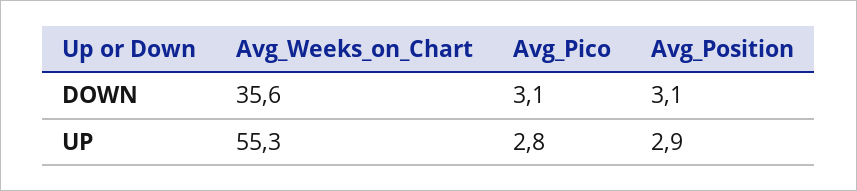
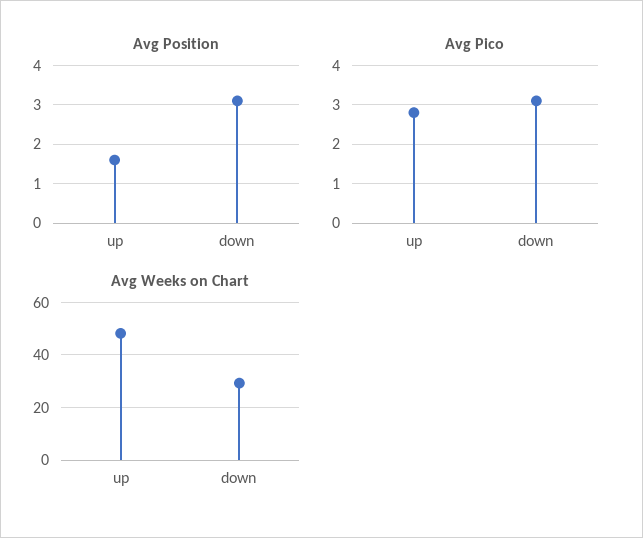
  {
    "Avg_Weeks_on_Chart": {
-     "DOWN": 35.6,
+     "DOWN": 30,
-     "UP": 55.3
+     "UP": 47.5
    },
    "Avg_Pico": {
      "DOWN": 3.1,
      "UP": 2.8
    },
    "Avg_Position": {
      "DOWN": 3.1,
-     "UP": 2.9
+     "UP": 1.5
    }
  }

